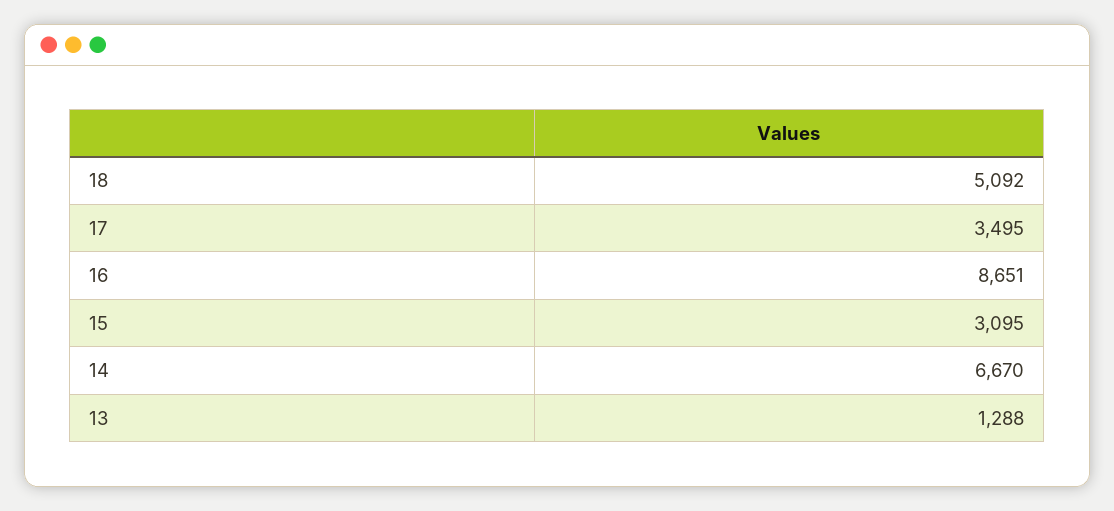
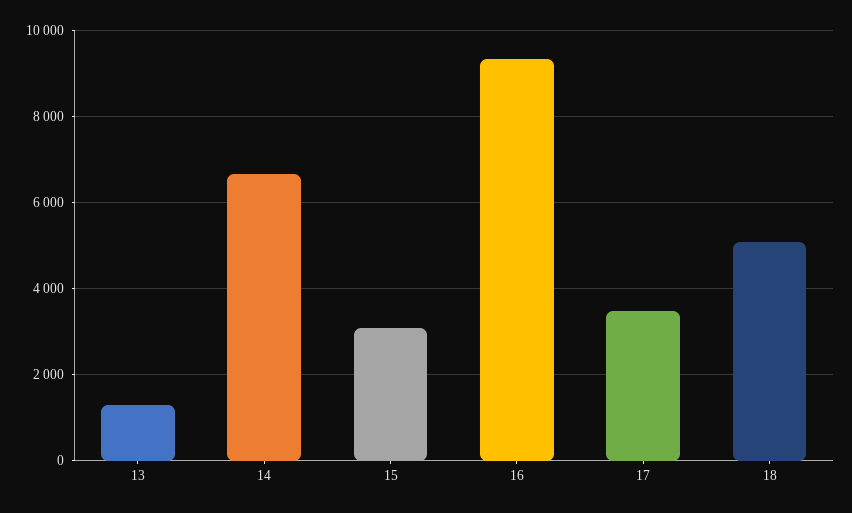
  {
    "18": 5092,
    "17": 3495,
-   "16": 8651,
+   "16": 9400,
    "15": 3095,
    "14": 6670,
    "13": 1288
  }

